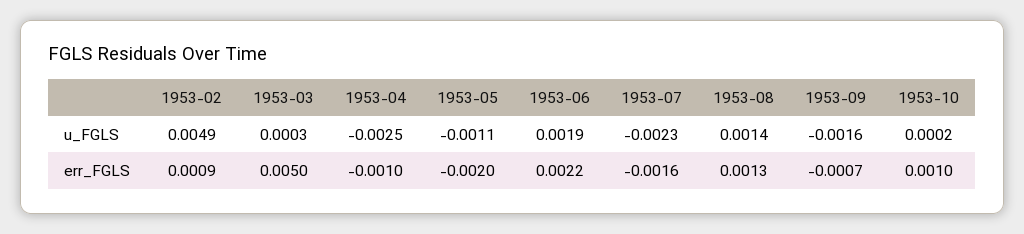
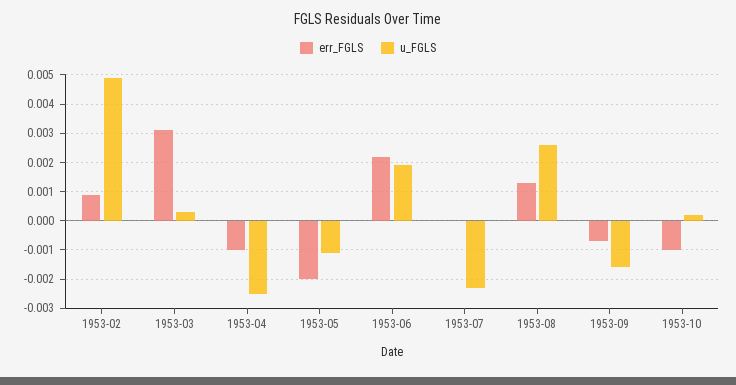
  {
    "u_FGLS": {
      "1953-02": 0.0049,
      "1953-03": 0.0003,
      "1953-04": -0.0025,
      "1953-05": -0.0011,
      "1953-06": 0.0019,
      "1953-07": -0.0023,
-     "1953-08": 0.0014,
+     "1953-08": 0.0025,
      "1953-09": -0.0016,
      "1953-10": 0.0002
    },
    "err_FGLS": {
      "1953-02": 0.0009,
-     "1953-03": 0.005,
+     "1953-03": 0.003,
      "1953-04": -0.001,
      "1953-05": -0.002,
      "1953-06": 0.0022,
-     "1953-07": -0.0016,
+     "1953-07": 0,
      "1953-08": 0.0013,
      "1953-09": -0.0007,
-     "1953-10": 0.001
+     "1953-10": -0.001
    }
  }

